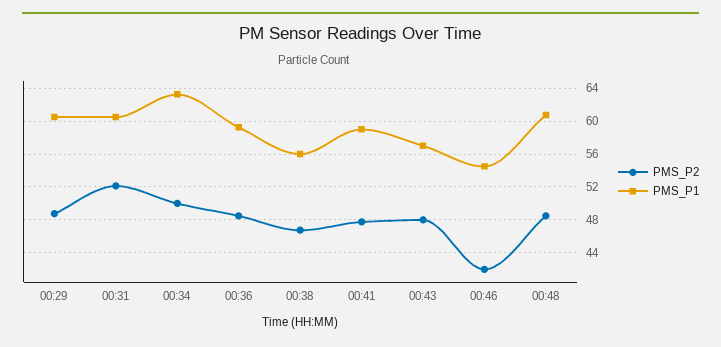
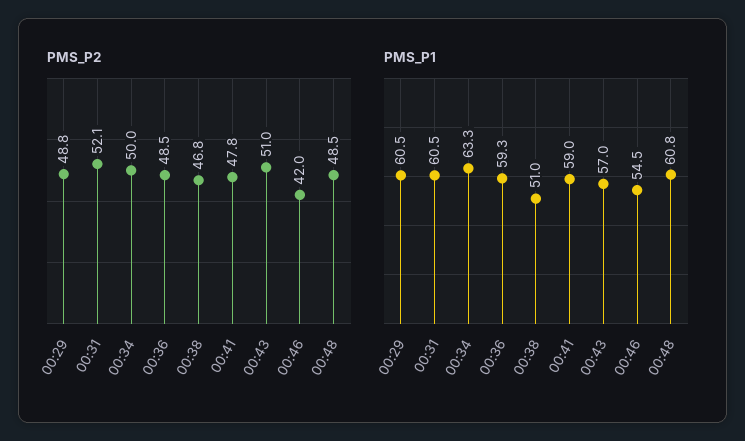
  {
    "PMS_P2": {
      "00:29": 48.8,
      "00:31": 52.1,
      "00:34": 50,
      "00:36": 48.5,
      "00:38": 46.8,
      "00:41": 47.8,
-     "00:43": 48,
+     "00:43": 51,
      "00:46": 42,
      "00:48": 48.5
    },
    "PMS_P1": {
      "00:29": 60.5,
      "00:31": 60.5,
      "00:34": 63.3,
      "00:36": 59.3,
-     "00:38": 56,
+     "00:38": 51,
      "00:41": 59,
      "00:43": 57,
      "00:46": 54.5,
      "00:48": 60.8
    }
  }

